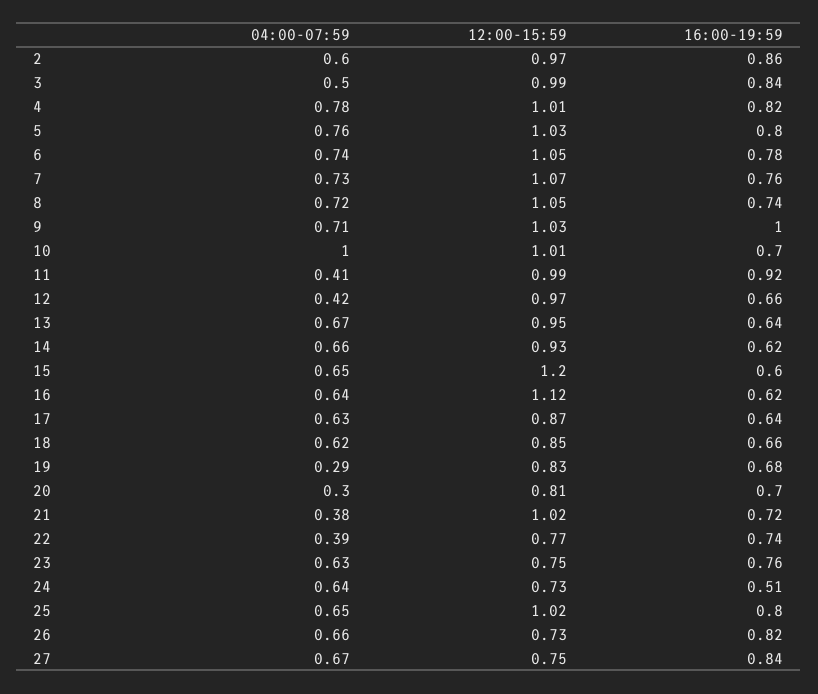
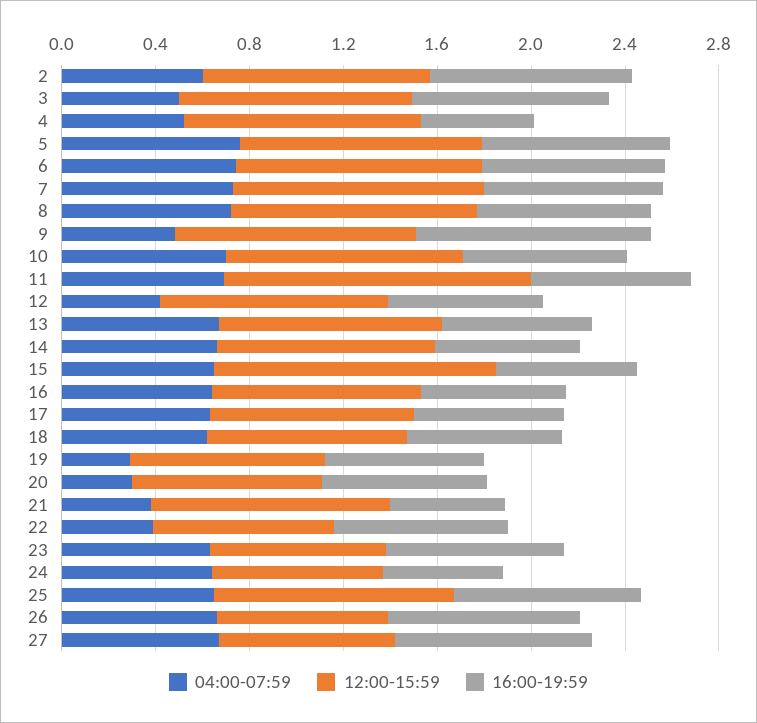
  {
    "04:00-07:59": {
      "2": 0.6,
      "3": 0.5,
-     "4": 0.78,
+     "4": 0.5,
      "5": 0.76,
      "6": 0.74,
      "7": 0.73,
      "8": 0.72,
-     "9": 0.71,
+     "9": 0.5,
-     "10": 1,
+     "10": 0.7,
-     "11": 0.41,
+     "11": 0.7,
      "12": 0.42,
      "13": 0.67,
      "14": 0.66,
      "15": 0.65,
      "16": 0.64,
      "17": 0.63,
      "18": 0.62,
      "19": 0.29,
      "20": 0.3,
      "21": 0.38,
      "22": 0.39,
      "23": 0.63,
      "24": 0.64,
      "25": 0.65,
      "26": 0.66,
      "27": 0.67
    },
    "12:00-15:59": {
      "2": 0.97,
      "3": 0.99,
      "4": 1.01,
      "5": 1.03,
      "6": 1.05,
      "7": 1.07,
      "8": 1.05,
      "9": 1.03,
      "10": 1.01,
-     "11": 0.99,
+     "11": 1.3,
      "12": 0.97,
      "13": 0.95,
      "14": 0.93,
      "15": 1.2,
-     "16": 1.12,
+     "16": 0.9,
      "17": 0.87,
      "18": 0.85,
      "19": 0.83,
      "20": 0.81,
      "21": 1.02,
      "22": 0.77,
      "23": 0.75,
      "24": 0.73,
      "25": 1.02,
      "26": 0.73,
      "27": 0.75
    },
    "16:00-19:59": {
      "2": 0.86,
      "3": 0.84,
-     "4": 0.82,
+     "4": 0.5,
      "5": 0.8,
      "6": 0.78,
      "7": 0.76,
      "8": 0.74,
      "9": 1,
      "10": 0.7,
-     "11": 0.92,
+     "11": 0.7,
      "12": 0.66,
      "13": 0.64,
      "14": 0.62,
      "15": 0.6,
      "16": 0.62,
      "17": 0.64,
      "18": 0.66,
      "19": 0.68,
      "20": 0.7,
-     "21": 0.72,
+     "21": 0.5,
      "22": 0.74,
      "23": 0.76,
      "24": 0.51,
      "25": 0.8,
      "26": 0.82,
      "27": 0.84
    }
  }

